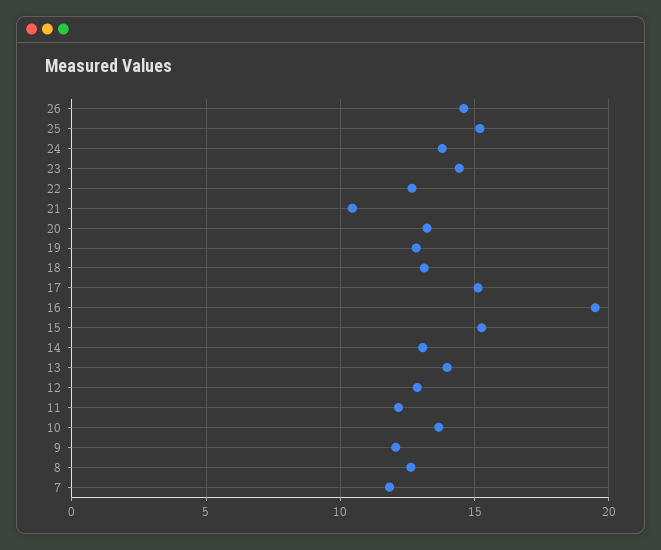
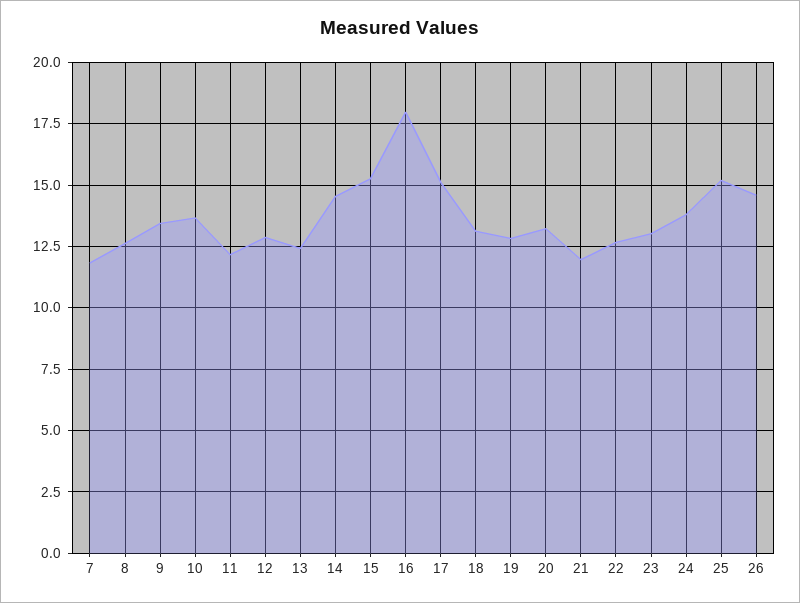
  {
    "26": 14.5,
    "25": 15.25,
    "24": 13.75,
-   "23": 14.5,
+   "23": 13,
    "22": 12.75,
-   "21": 10.5,
+   "21": 12,
    "20": 13.25,
    "19": 12.75,
    "18": 13.25,
    "17": 15.25,
-   "16": 19.5,
+   "16": 18,
    "15": 15.25,
-   "14": 13,
+   "14": 14.5,
-   "13": 14,
+   "13": 12.5,
    "12": 12.75,
    "11": 12.25,
    "10": 13.75,
-   "9": 12,
+   "9": 13.5,
    "8": 12.75,
    "7": 11.75
  }

